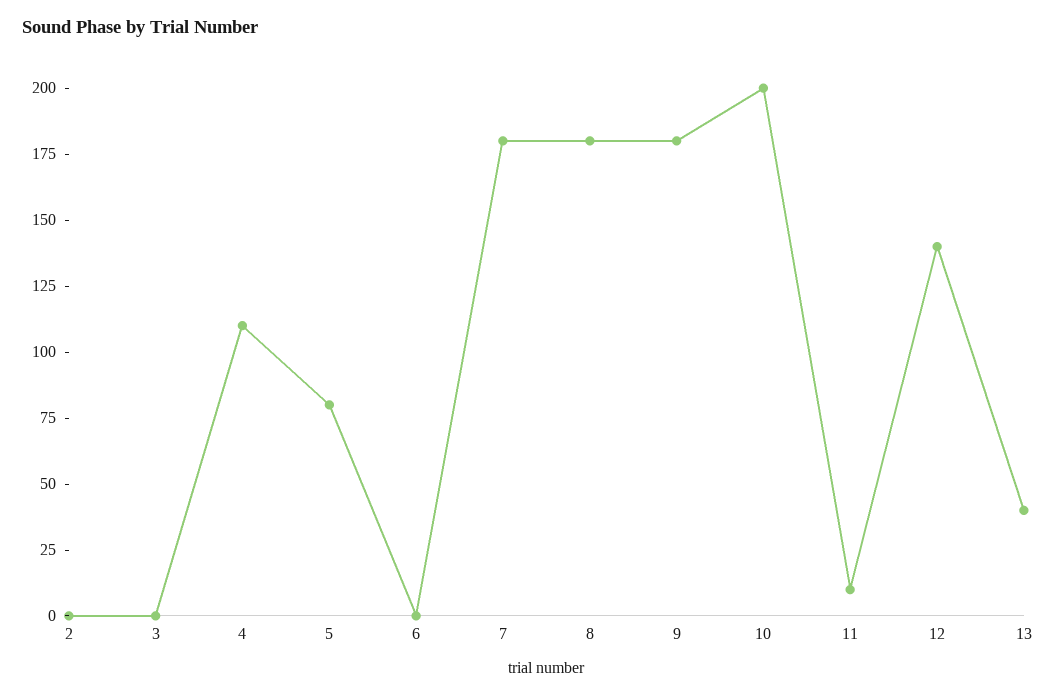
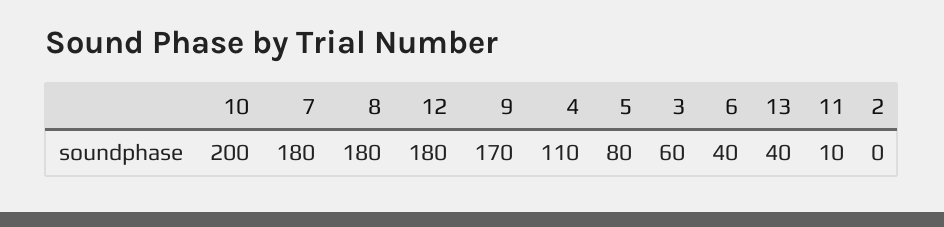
  {
    "2": 0,
-   "3": 0,
+   "3": 60,
    "4": 110,
    "5": 80,
-   "6": 0,
+   "6": 40,
    "7": 180,
    "8": 180,
-   "9": 180,
+   "9": 170,
    "10": 200,
    "11": 10,
-   "12": 140,
+   "12": 180,
    "13": 40
  }

